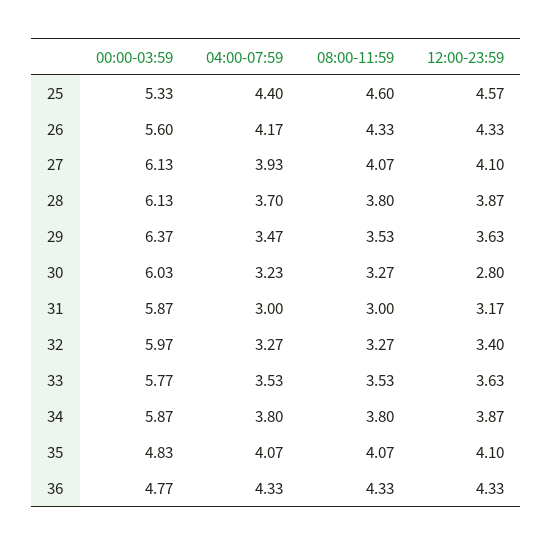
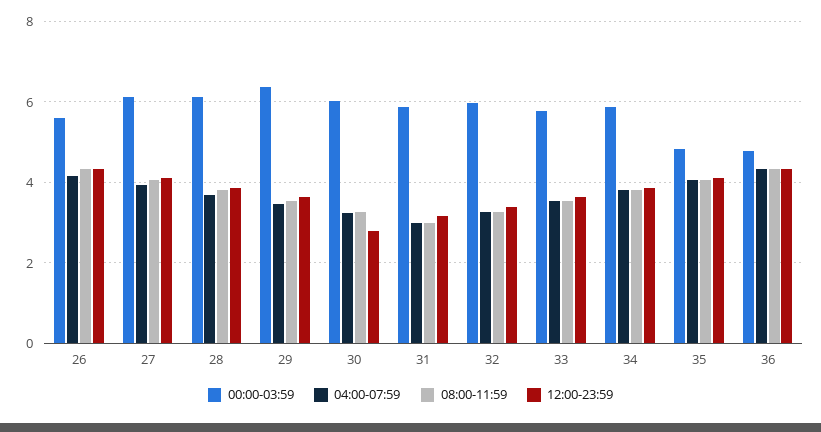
  {
    "00:00-03:59": {
-     "25": 5.33,
      "26": 5.6,
      "27": 6.13,
      "28": 6.13,
      "29": 6.37,
      "30": 6.03,
      "31": 5.87,
      "32": 5.97,
      "33": 5.77,
      "34": 5.87,
      "35": 4.83,
      "36": 4.77
    },
    "04:00-07:59": {
-     "25": 4.4,
      "26": 4.17,
      "27": 3.93,
      "28": 3.7,
      "29": 3.47,
      "30": 3.23,
      "31": 3,
      "32": 3.27,
      "33": 3.53,
      "34": 3.8,
      "35": 4.07,
      "36": 4.33
    },
    "08:00-11:59": {
-     "25": 4.6,
      "26": 4.33,
      "27": 4.07,
      "28": 3.8,
      "29": 3.53,
      "30": 3.27,
      "31": 3,
      "32": 3.27,
      "33": 3.53,
      "34": 3.8,
      "35": 4.07,
      "36": 4.33
    },
    "12:00-23:59": {
-     "25": 4.57,
      "26": 4.33,
      "27": 4.1,
      "28": 3.87,
      "29": 3.63,
      "30": 2.8,
      "31": 3.17,
      "32": 3.4,
      "33": 3.63,
      "34": 3.87,
      "35": 4.1,
      "36": 4.33
    }
  }

